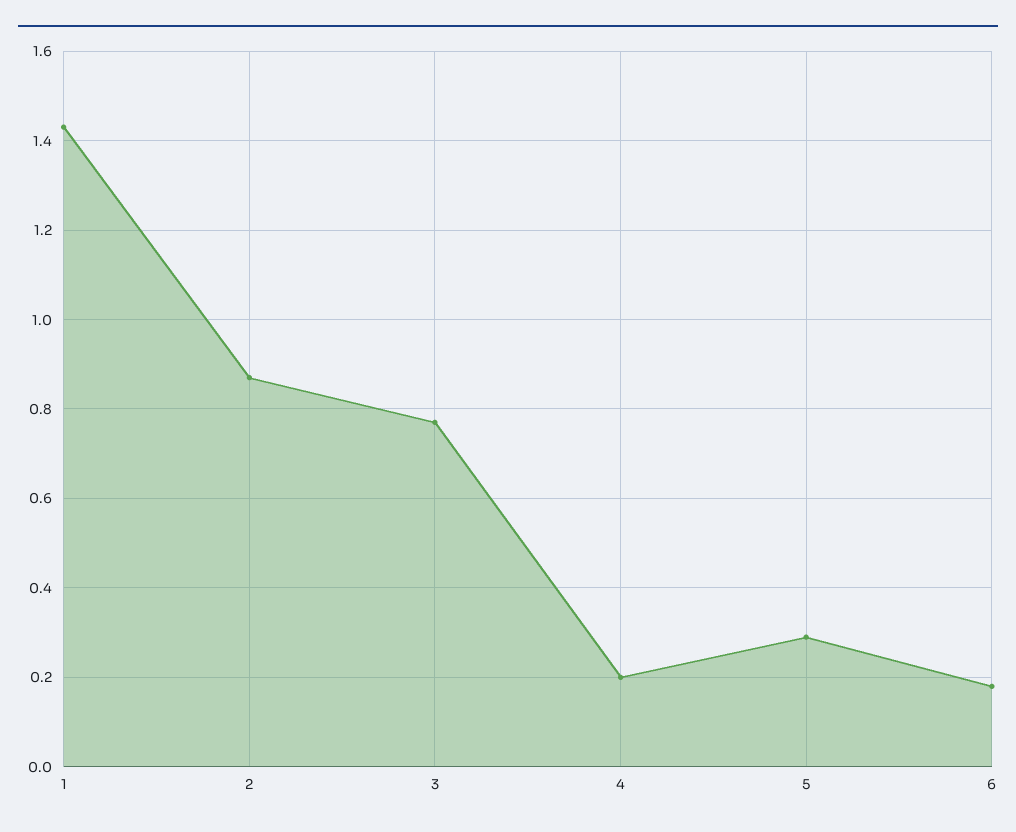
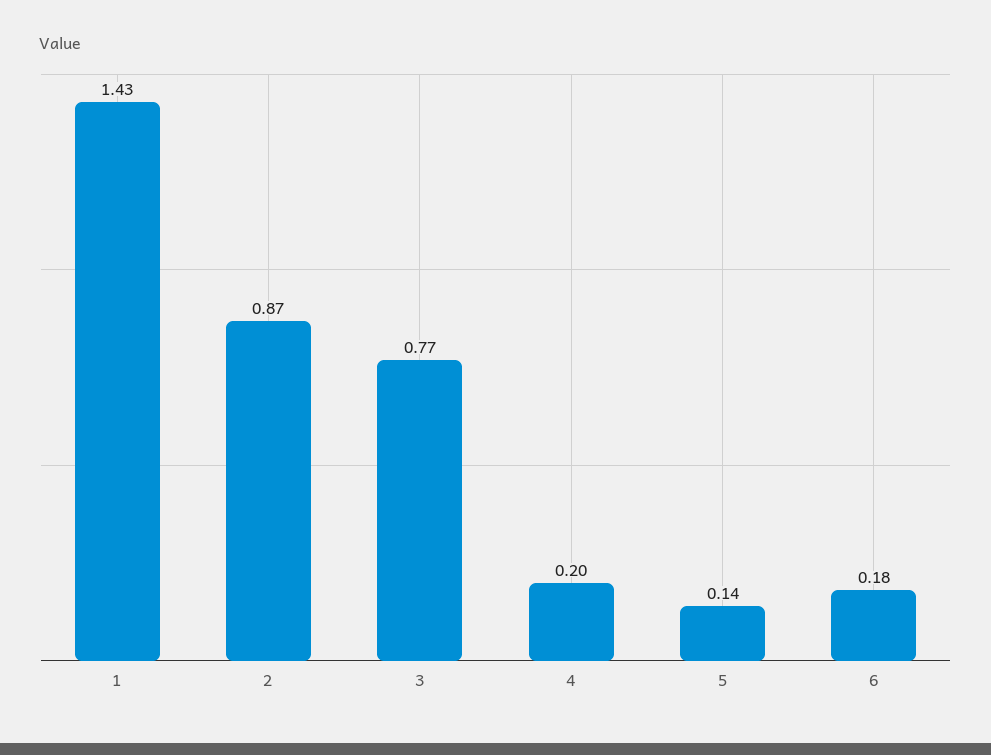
  {
    "1": 1.43,
    "2": 0.87,
    "3": 0.77,
    "4": 0.2,
-   "5": 0.3,
+   "5": 0.14,
    "6": 0.18
  }

